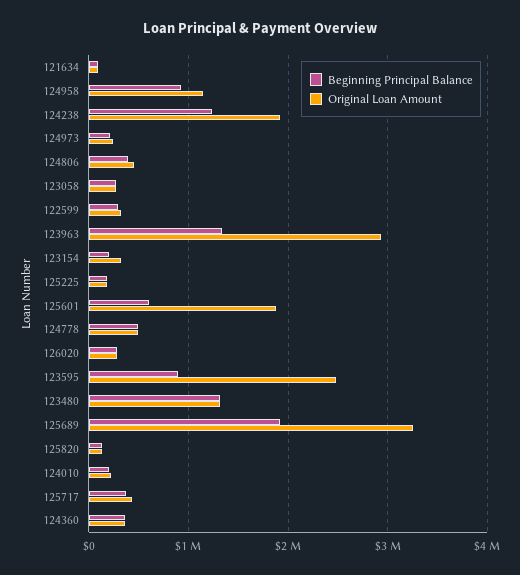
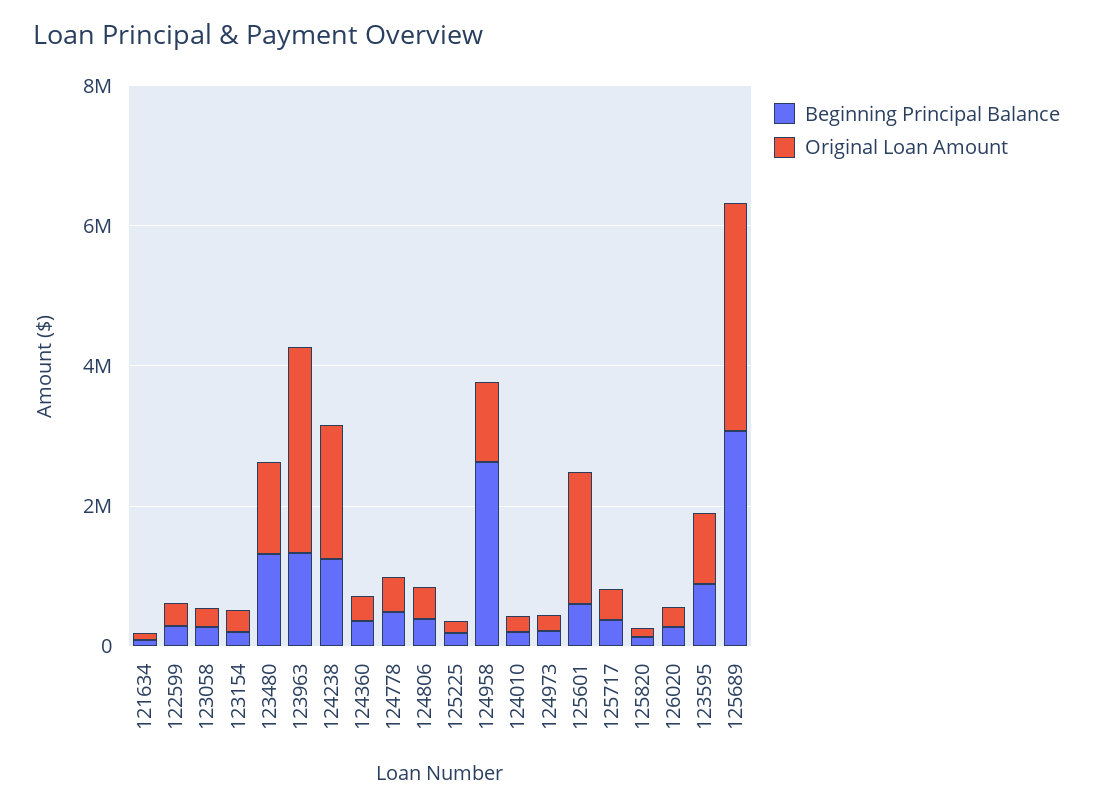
  {
    "Beginning Principal Balance": {
      "121634": 100000,
-     "124958": 900000,
+     "124958": 2500000,
      "124238": 1200000,
      "124973": 200000,
      "124806": 400000,
      "123058": 300000,
      "122599": 300000,
      "123963": 1300000,
      "123154": 200000,
      "125225": 200000,
      "125601": 600000,
      "124778": 500000,
      "126020": 300000,
      "123595": 900000,
      "123480": 1300000,
-     "125689": 1900000,
+     "125689": 3000000,
      "125820": 100000,
      "124010": 200000,
      "125717": 400000,
      "124360": 400000
    },
    "Original Loan Amount": {
      "121634": 100000,
      "124958": 1100000,
      "124238": 1900000,
      "124973": 200000,
      "124806": 500000,
      "123058": 300000,
      "122599": 300000,
      "123963": 2900000,
      "123154": 300000,
      "125225": 200000,
      "125601": 1900000,
      "124778": 500000,
      "126020": 300000,
-     "123595": 2500000,
+     "123595": 1000000,
      "123480": 1300000,
      "125689": 3300000,
      "125820": 100000,
      "124010": 200000,
      "125717": 400000,
      "124360": 400000
    }
  }

